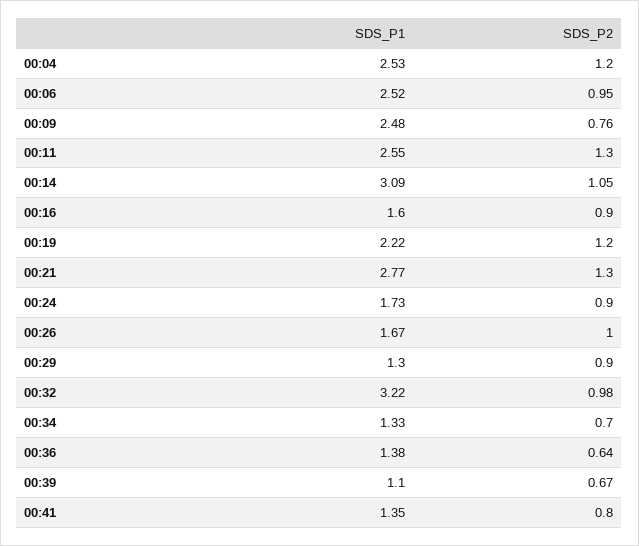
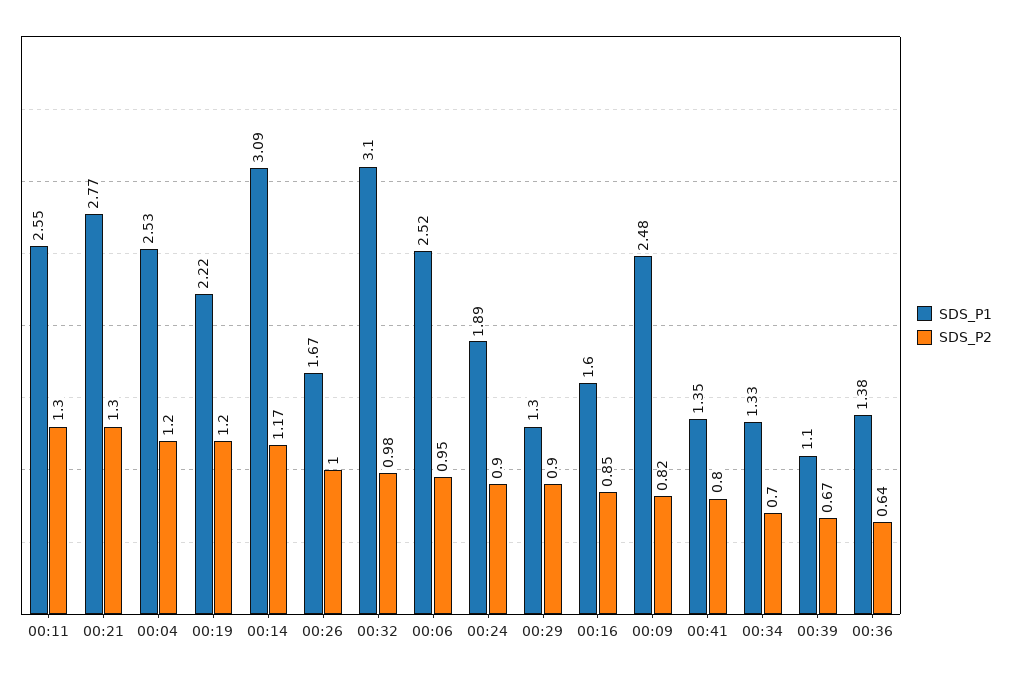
  {
    "SDS_P1": {
      "00:04": 2.53,
      "00:06": 2.52,
      "00:09": 2.48,
      "00:11": 2.55,
      "00:14": 3.09,
      "00:16": 1.6,
      "00:19": 2.22,
      "00:21": 2.77,
-     "00:24": 1.73,
+     "00:24": 1.89,
      "00:26": 1.67,
      "00:29": 1.3,
-     "00:32": 3.22,
+     "00:32": 3.1,
      "00:34": 1.33,
      "00:36": 1.38,
      "00:39": 1.1,
      "00:41": 1.35
    },
    "SDS_P2": {
      "00:04": 1.2,
      "00:06": 0.95,
-     "00:09": 0.76,
+     "00:09": 0.82,
      "00:11": 1.3,
-     "00:14": 1.05,
+     "00:14": 1.17,
-     "00:16": 0.9,
+     "00:16": 0.85,
      "00:19": 1.2,
      "00:21": 1.3,
      "00:24": 0.9,
      "00:26": 1,
      "00:29": 0.9,
      "00:32": 0.98,
      "00:34": 0.7,
      "00:36": 0.64,
      "00:39": 0.67,
      "00:41": 0.8
    }
  }

